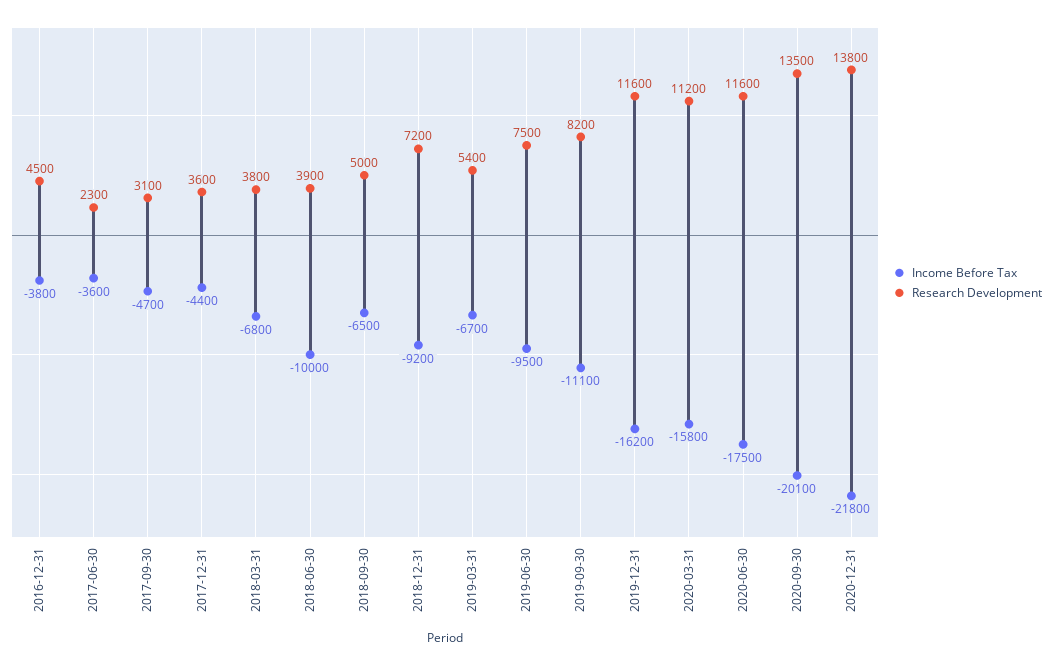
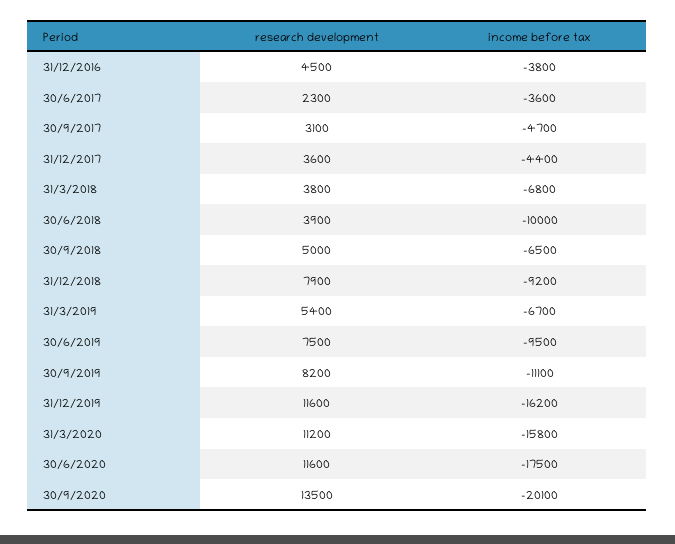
  {
    "Income Before Tax": {
      "2016-12-31": -3800,
      "2017-06-30": -3600,
      "2017-09-30": -4700,
      "2017-12-31": -4400,
      "2018-03-31": -6800,
      "2018-06-30": -10000,
      "2018-09-30": -6500,
      "2018-12-31": -9200,
      "2019-03-31": -6700,
      "2019-06-30": -9500,
      "2019-09-30": -11100,
      "2019-12-31": -16200,
      "2020-03-31": -15800,
      "2020-06-30": -17500,
-     "2020-09-30": -20100,
+     "2020-09-30": -20100
-     "2020-12-31": -21800
    },
    "Research Development": {
      "2016-12-31": 4500,
      "2017-06-30": 2300,
      "2017-09-30": 3100,
      "2017-12-31": 3600,
      "2018-03-31": 3800,
      "2018-06-30": 3900,
      "2018-09-30": 5000,
-     "2018-12-31": 7200,
+     "2018-12-31": 7900,
      "2019-03-31": 5400,
      "2019-06-30": 7500,
      "2019-09-30": 8200,
      "2019-12-31": 11600,
      "2020-03-31": 11200,
      "2020-06-30": 11600,
-     "2020-09-30": 13500,
+     "2020-09-30": 13500
-     "2020-12-31": 13800
    }
  }

